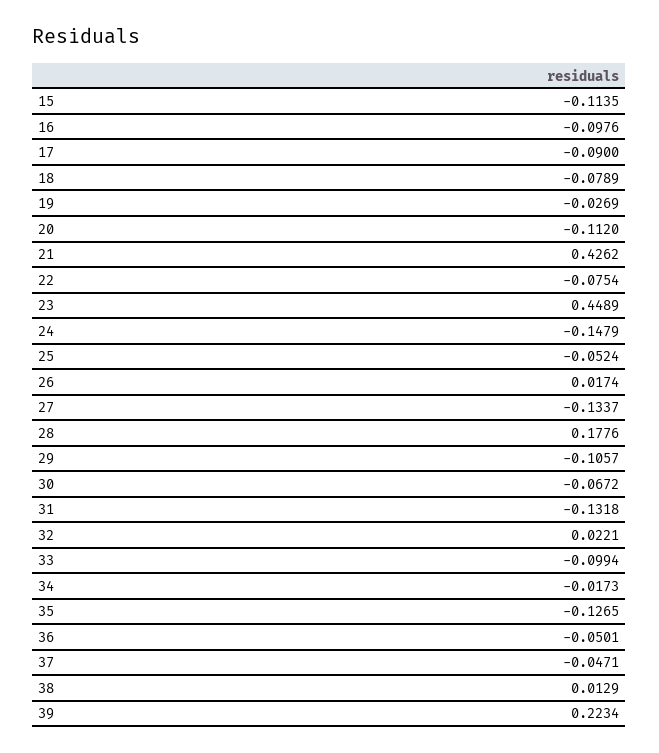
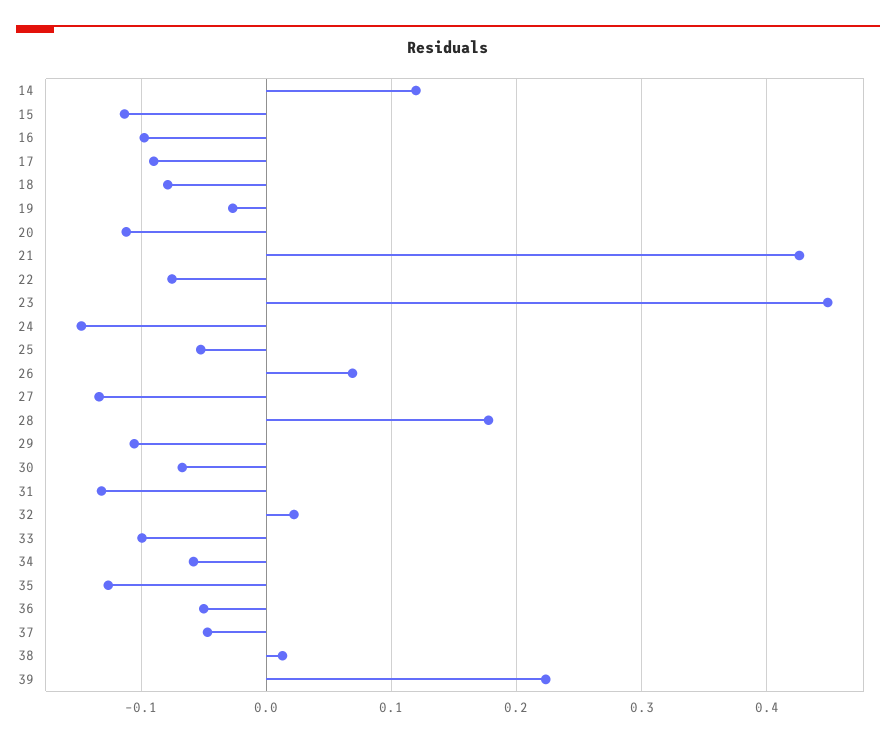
  {
    "15": -0.1135,
    "16": -0.0976,
    "17": -0.09,
    "18": -0.0789,
    "19": -0.0269,
    "20": -0.112,
    "21": 0.4262,
    "22": -0.0754,
    "23": 0.4489,
    "24": -0.1479,
    "25": -0.0524,
-   "26": 0.0174,
+   "26": 0.07,
    "27": -0.1337,
    "28": 0.1776,
    "29": -0.1057,
    "30": -0.0672,
    "31": -0.1318,
    "32": 0.0221,
    "33": -0.0994,
-   "34": -0.0173,
+   "34": -0.06,
    "35": -0.1265,
    "36": -0.0501,
    "37": -0.0471,
    "38": 0.0129,
-   "39": 0.2234
+   "39": 0.2234,
+   "14": 0.12
  }

